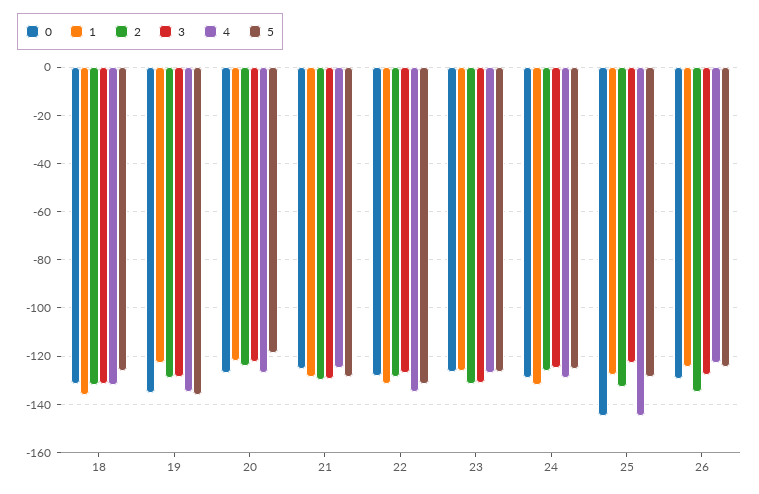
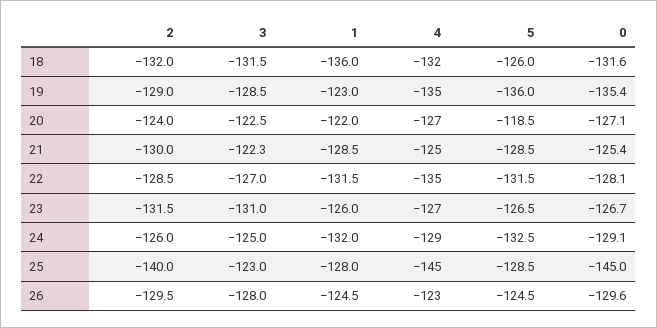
  {
    "0": {
      "18": -131.6,
      "19": -135.4,
      "20": -127.1,
      "21": -125.4,
      "22": -128.1,
      "23": -126.7,
      "24": -129.1,
      "25": -145,
      "26": -129.6
    },
    "1": {
      "18": -136,
      "19": -123,
      "20": -122,
      "21": -128.5,
      "22": -131.5,
      "23": -126,
      "24": -132,
      "25": -128,
      "26": -124.5
    },
    "2": {
      "18": -132,
      "19": -129,
      "20": -124,
      "21": -130,
      "22": -128.5,
      "23": -131.5,
      "24": -126,
-     "25": -132.5,
+     "25": -140,
-     "26": -135
+     "26": -129.5
    },
    "3": {
      "18": -131.5,
      "19": -128.5,
      "20": -122.5,
-     "21": -130,
+     "21": -122.3,
      "22": -127,
      "23": -131,
      "24": -125,
      "25": -123,
      "26": -128
    },
    "4": {
      "18": -132,
      "19": -135,
      "20": -127,
      "21": -125,
      "22": -135,
      "23": -127,
      "24": -129,
      "25": -145,
      "26": -123
    },
    "5": {
      "18": -126,
      "19": -136,
      "20": -118.5,
      "21": -128.5,
      "22": -131.5,
      "23": -126.5,
-     "24": -125,
+     "24": -132.5,
      "25": -128.5,
      "26": -124.5
    }
  }

